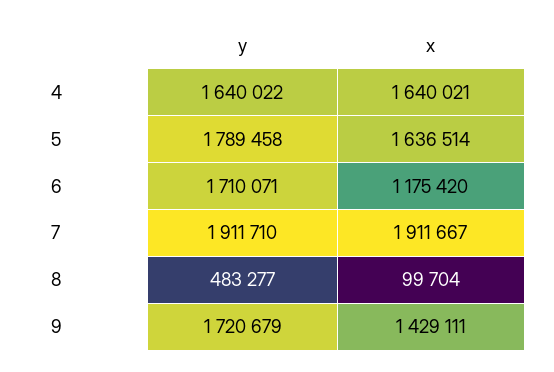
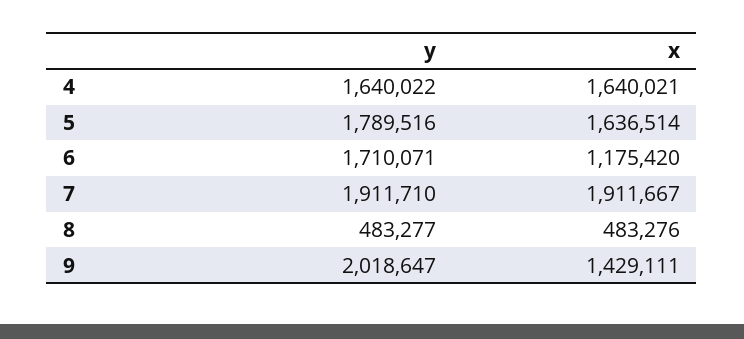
  {
    "y": {
      "4": 1640022,
-     "5": 1789458,
+     "5": 1789516,
      "6": 1710071,
      "7": 1911710,
      "8": 483277,
-     "9": 1720679
+     "9": 2018647
    },
    "x": {
      "4": 1640021,
      "5": 1636514,
      "6": 1175420,
      "7": 1911667,
-     "8": 99704,
+     "8": 483276,
      "9": 1429111
    }
  }

